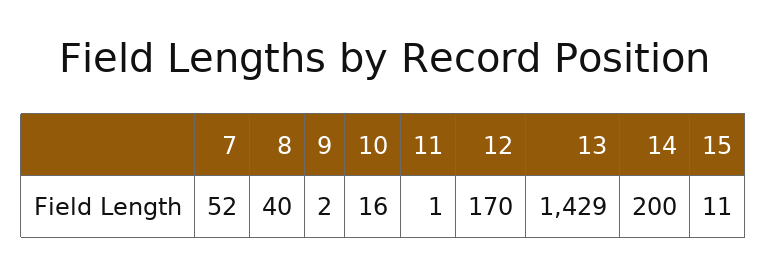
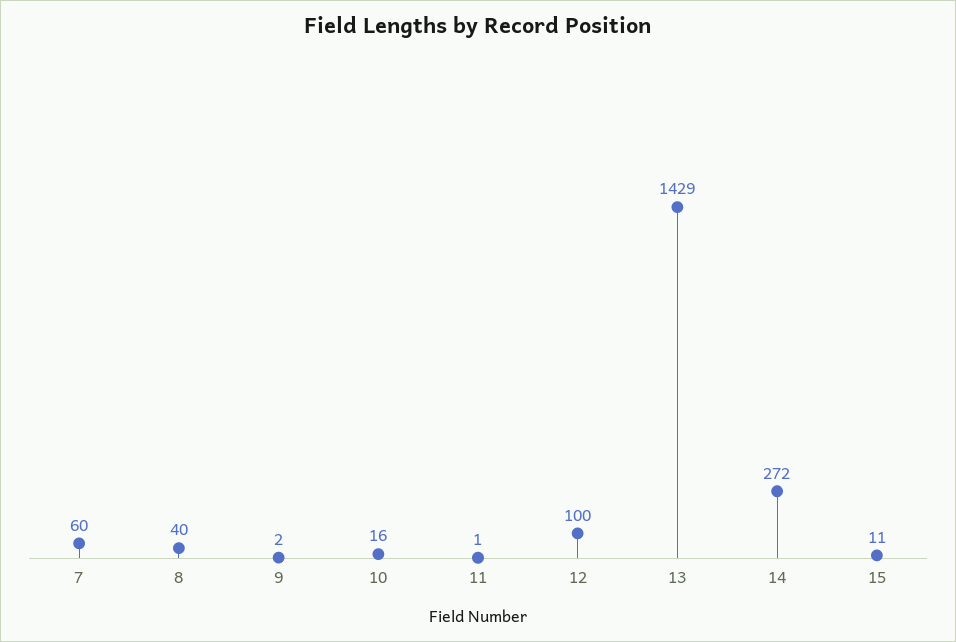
  {
-   "7": 52,
+   "7": 60,
    "8": 40,
    "9": 2,
    "10": 16,
    "11": 1,
-   "12": 170,
+   "12": 100,
    "13": 1429,
-   "14": 200,
+   "14": 272,
    "15": 11
  }

